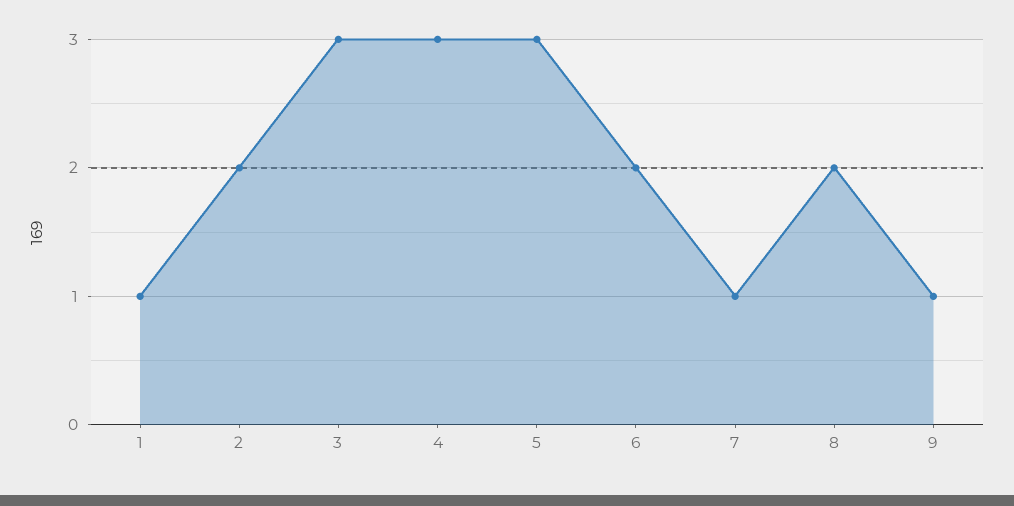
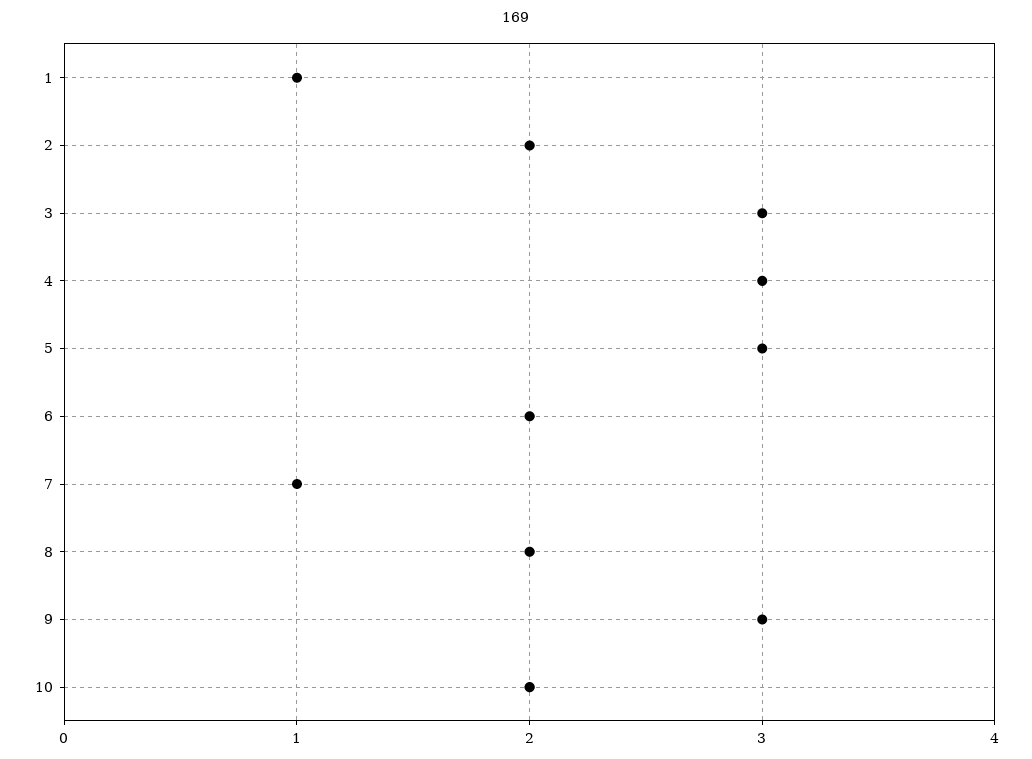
  {
    "1": 1,
    "2": 2,
    "3": 3,
    "4": 3,
    "5": 3,
    "6": 2,
    "7": 1,
    "8": 2,
-   "9": 1
+   "9": 3,
+   "10": 2
  }

